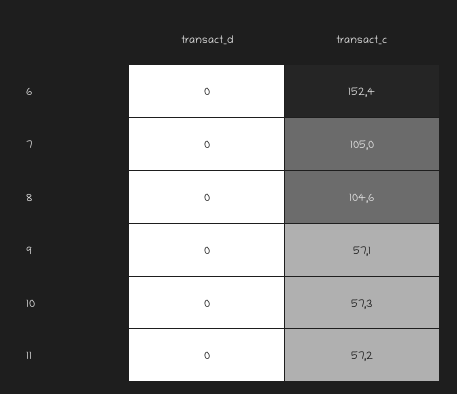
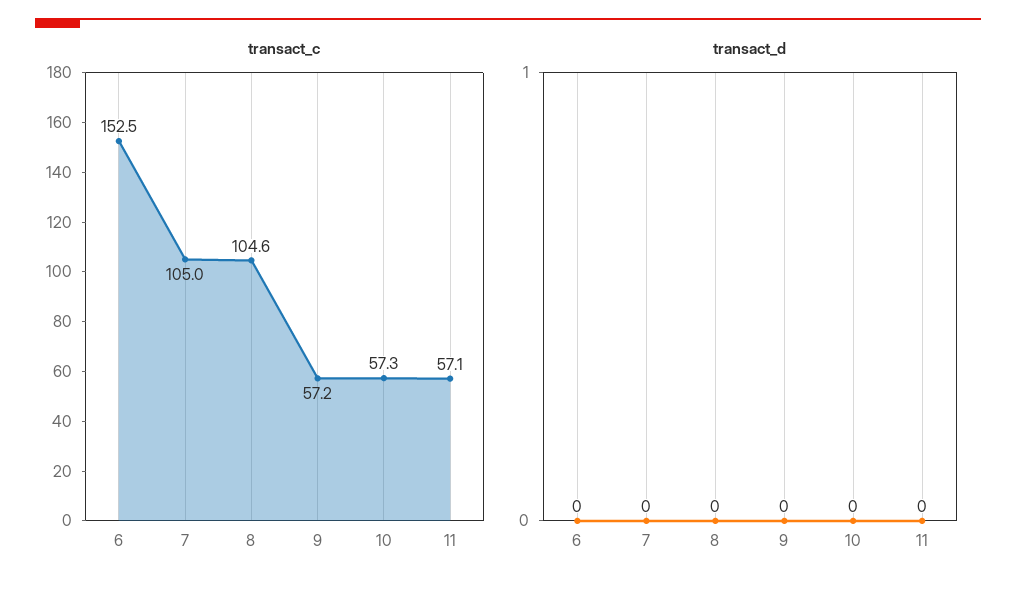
  {
    "transact_d": {
      "6": 0,
      "7": 0,
      "8": 0,
      "9": 0,
      "10": 0,
      "11": 0
    },
    "transact_c": {
-     "6": 152.4,
+     "6": 152.5,
      "7": 105,
      "8": 104.6,
-     "9": 57.1,
+     "9": 57.2,
      "10": 57.3,
-     "11": 57.2
+     "11": 57.1
    }
  }

